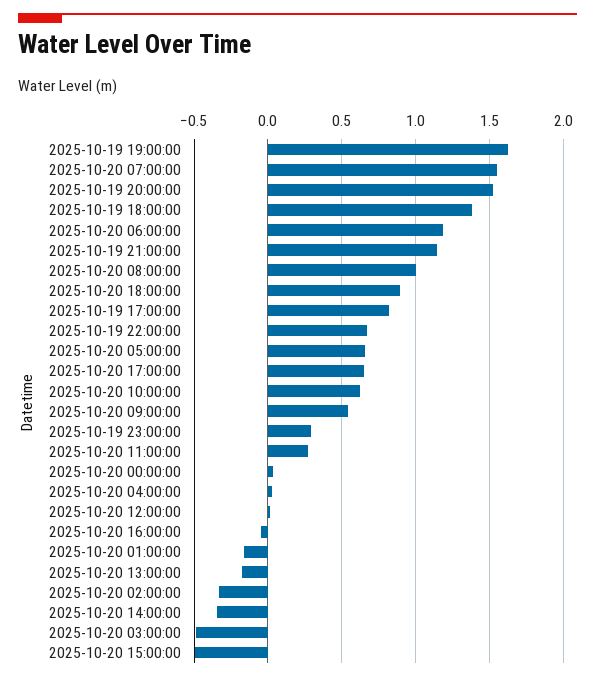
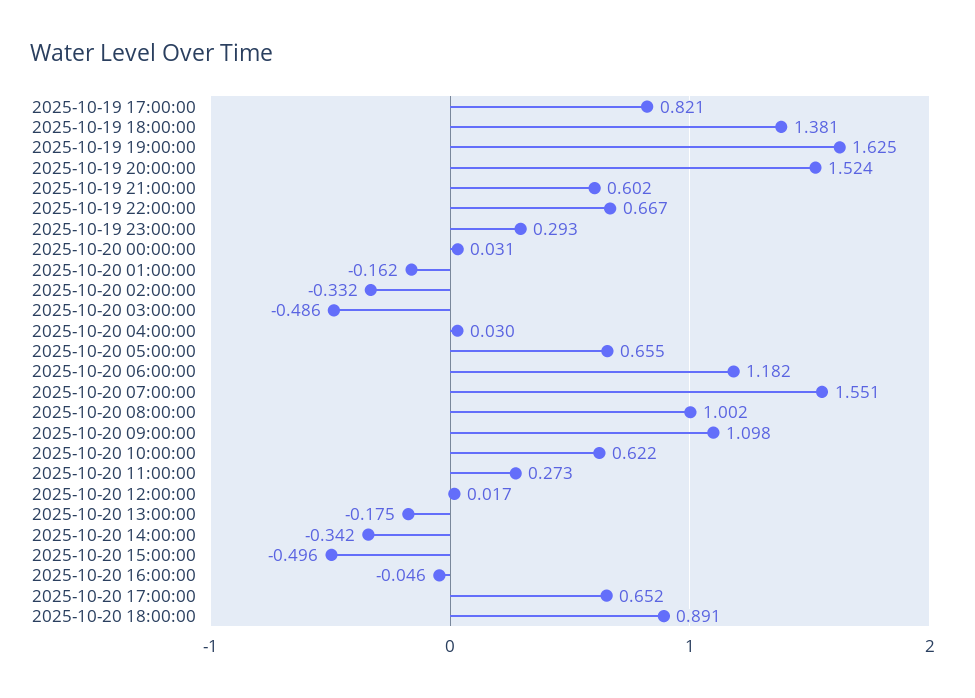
  {
    "2025-10-19 19:00:00": 1.625,
    "2025-10-20 07:00:00": 1.551,
    "2025-10-19 20:00:00": 1.524,
    "2025-10-19 18:00:00": 1.381,
    "2025-10-20 06:00:00": 1.182,
-   "2025-10-19 21:00:00": 1.15,
+   "2025-10-19 21:00:00": 0.602,
    "2025-10-20 08:00:00": 1.002,
    "2025-10-20 18:00:00": 0.891,
    "2025-10-19 17:00:00": 0.821,
    "2025-10-19 22:00:00": 0.667,
    "2025-10-20 05:00:00": 0.655,
    "2025-10-20 17:00:00": 0.652,
    "2025-10-20 10:00:00": 0.622,
-   "2025-10-20 09:00:00": 0.55,
+   "2025-10-20 09:00:00": 1.098,
    "2025-10-19 23:00:00": 0.293,
    "2025-10-20 11:00:00": 0.273,
    "2025-10-20 00:00:00": 0.031,
    "2025-10-20 04:00:00": 0.03,
    "2025-10-20 12:00:00": 0.017,
    "2025-10-20 16:00:00": -0.046,
    "2025-10-20 01:00:00": -0.162,
    "2025-10-20 13:00:00": -0.175,
    "2025-10-20 02:00:00": -0.332,
    "2025-10-20 14:00:00": -0.342,
    "2025-10-20 03:00:00": -0.486,
    "2025-10-20 15:00:00": -0.496
  }

